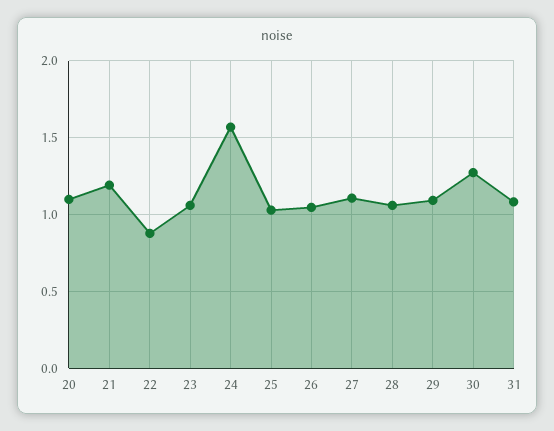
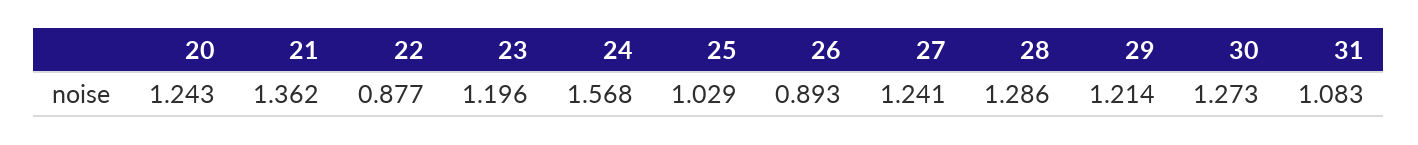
  {
-   "20": 1.1,
+   "20": 1.243,
-   "21": 1.2,
+   "21": 1.362,
    "22": 0.877,
-   "23": 1.05,
+   "23": 1.196,
    "24": 1.568,
    "25": 1.029,
-   "26": 1.05,
+   "26": 0.893,
-   "27": 1.1,
+   "27": 1.241,
-   "28": 1.05,
+   "28": 1.286,
-   "29": 1.1,
+   "29": 1.214,
    "30": 1.273,
    "31": 1.083
  }

